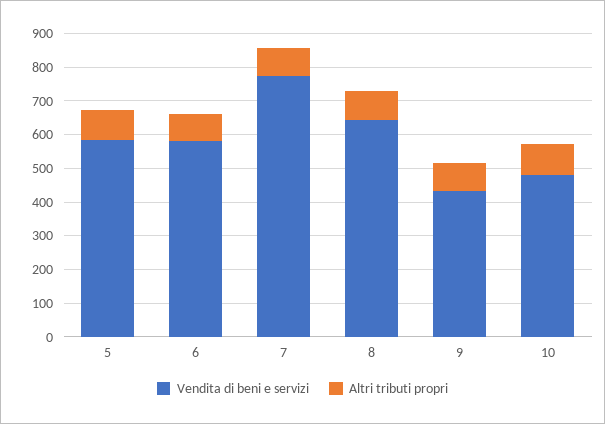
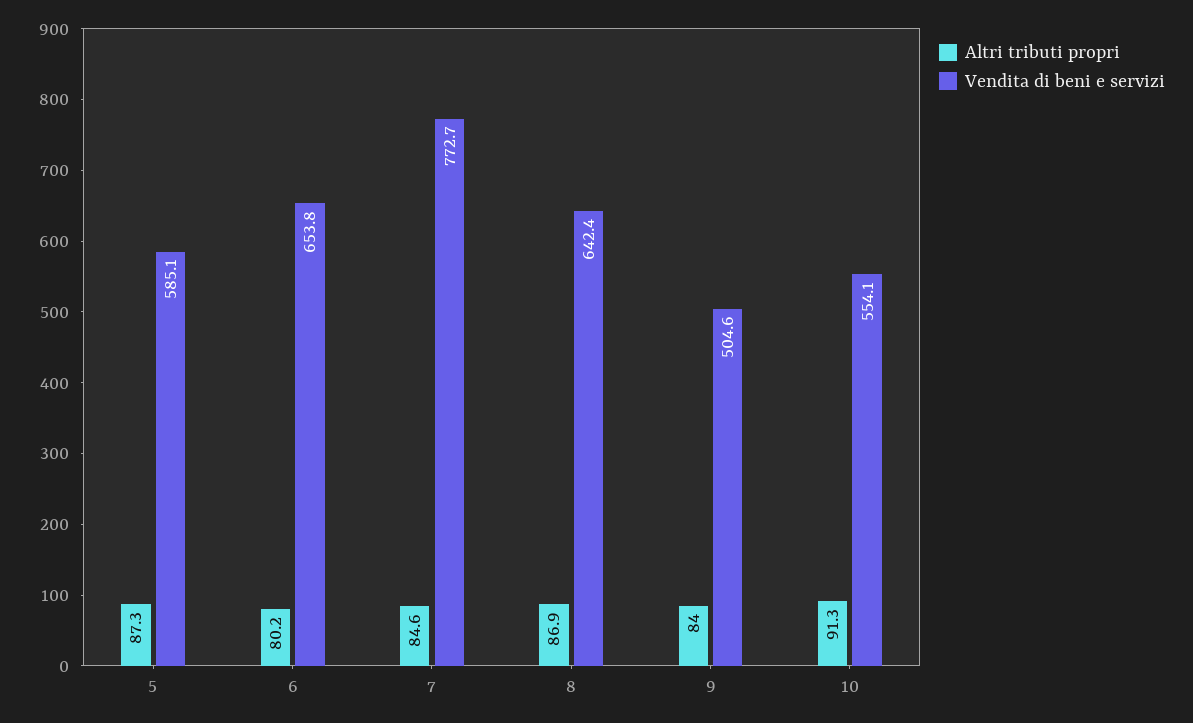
  {
    "Vendita di beni e servizi": {
      "5": 585.1,
-     "6": 575,
+     "6": 653.8,
      "7": 772.7,
      "8": 642.4,
-     "9": 425,
+     "9": 504.6,
-     "10": 475
+     "10": 554.1
    },
    "Altri tributi propri": {
      "5": 87.3,
      "6": 80.2,
      "7": 84.6,
      "8": 86.9,
      "9": 84,
      "10": 91.3
    }
  }

